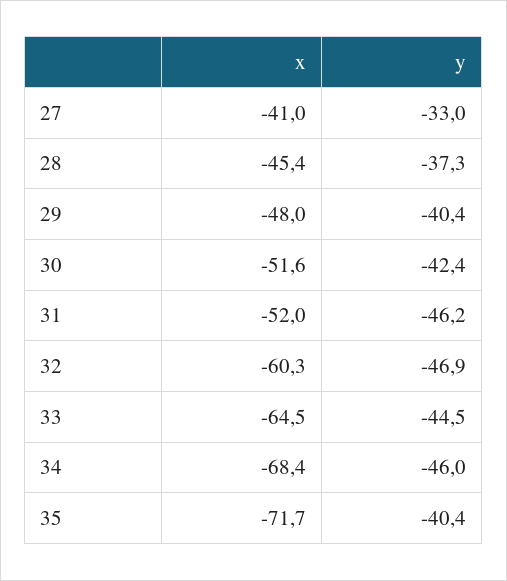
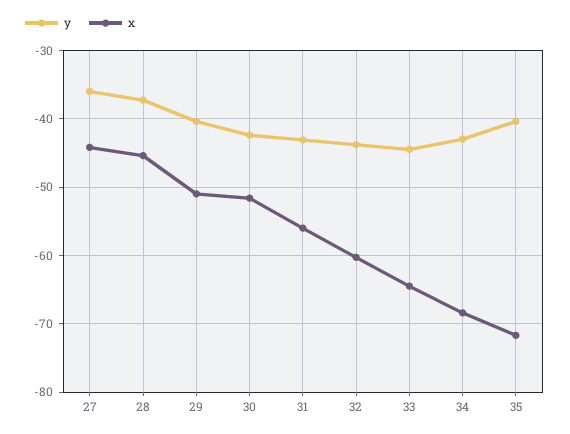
  {
    "x": {
-     "27": -41,
+     "27": -44,
      "28": -45.4,
-     "29": -48,
+     "29": -51,
      "30": -51.6,
-     "31": -52,
+     "31": -56,
      "32": -60.3,
      "33": -64.5,
      "34": -68.4,
      "35": -71.7
    },
    "y": {
-     "27": -33,
+     "27": -36,
      "28": -37.3,
      "29": -40.4,
      "30": -42.4,
-     "31": -46.2,
+     "31": -43,
-     "32": -46.9,
+     "32": -44,
      "33": -44.5,
-     "34": -46,
+     "34": -43,
      "35": -40.4
    }
  }

